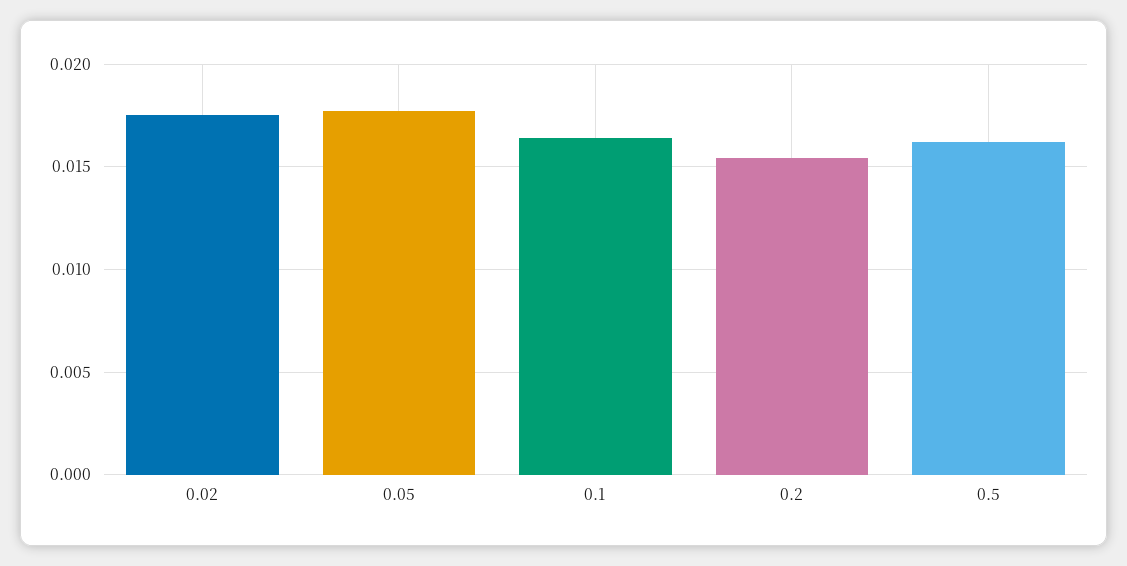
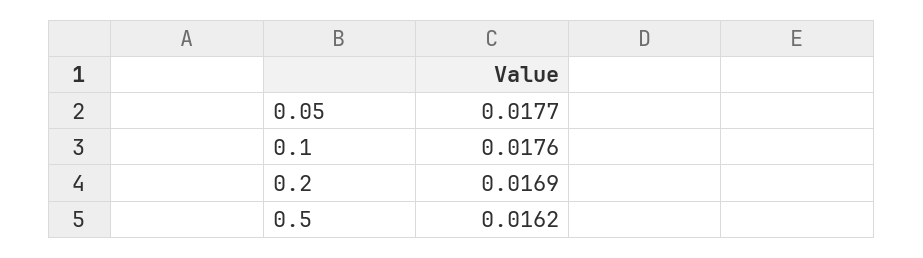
  {
-   "0.02": 0.0175,
    "0.05": 0.0177,
-   "0.1": 0.0165,
+   "0.1": 0.0176,
-   "0.2": 0.0155,
+   "0.2": 0.0169,
    "0.5": 0.0162
  }

